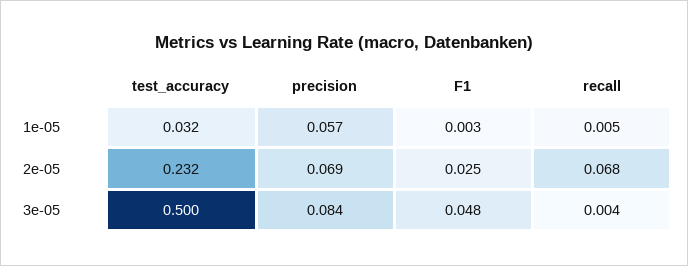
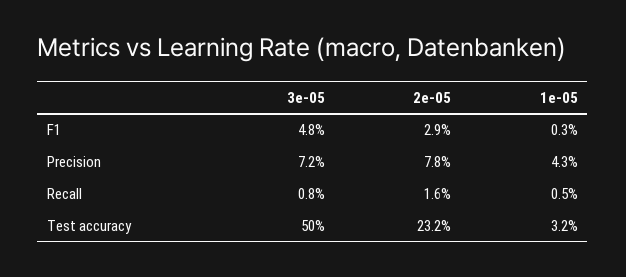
  {
    "test_accuracy": {
      "1e-05": 0.032,
      "2e-05": 0.232,
      "3e-05": 0.5
    },
    "precision": {
-     "1e-05": 0.057,
+     "1e-05": 0.043,
-     "2e-05": 0.069,
+     "2e-05": 0.078,
-     "3e-05": 0.084
+     "3e-05": 0.072
    },
    "F1": {
      "1e-05": 0.003,
-     "2e-05": 0.025,
+     "2e-05": 0.029,
      "3e-05": 0.048
    },
    "recall": {
      "1e-05": 0.005,
-     "2e-05": 0.068,
+     "2e-05": 0.016,
-     "3e-05": 0.004
+     "3e-05": 0.008
    }
  }

